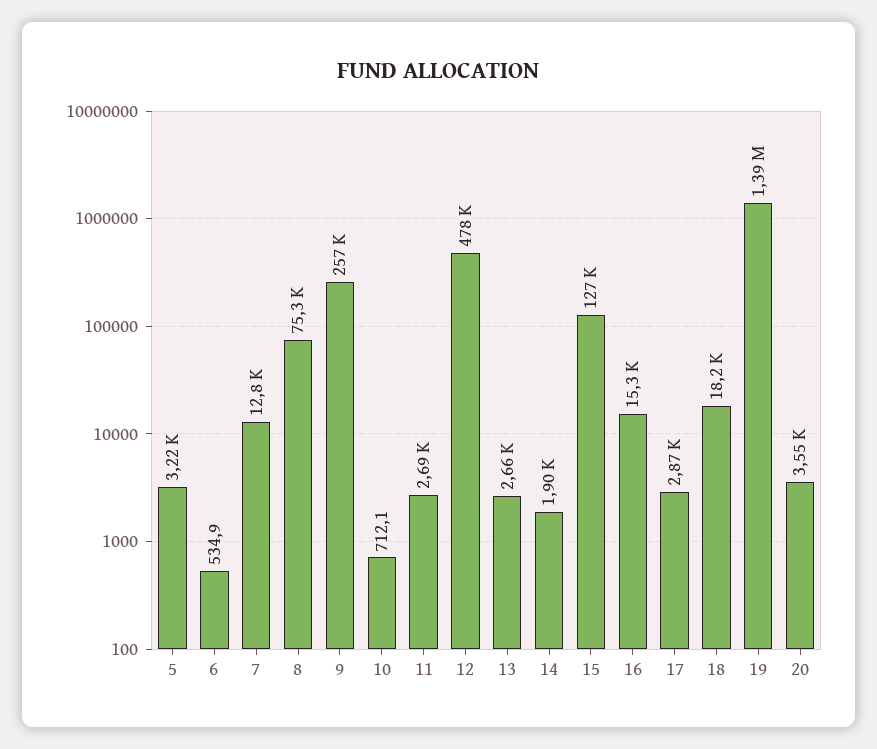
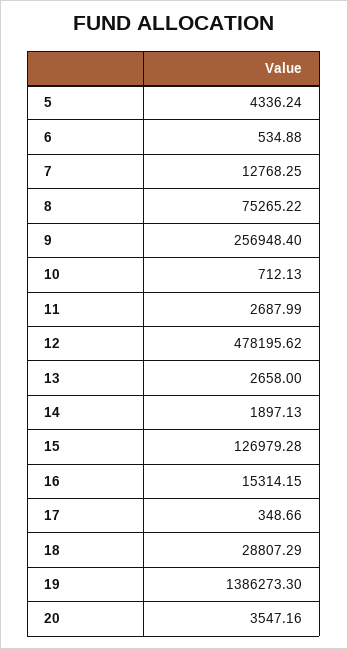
  {
-   "5": 3220,
+   "5": 4336.24,
    "6": 534.88,
    "7": 12768.25,
    "8": 75265.22,
    "9": 256948.4,
    "10": 712.13,
    "11": 2687.99,
    "12": 478195.62,
    "13": 2658,
    "14": 1897.13,
    "15": 126979.28,
    "16": 15314.15,
-   "17": 2870,
+   "17": 348.66,
-   "18": 18200,
+   "18": 28807.29,
    "19": 1386273.3,
    "20": 3547.16
  }

